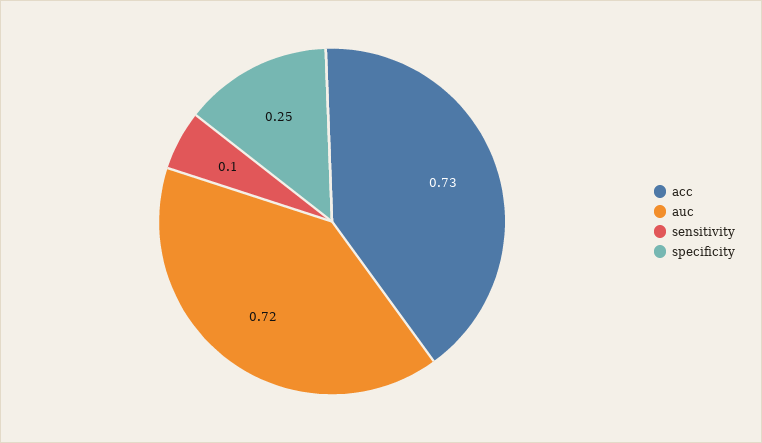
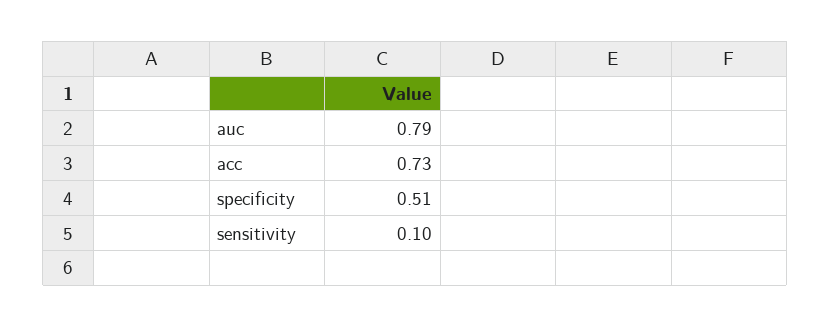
  {
    "acc": 0.73,
-   "auc": 0.72,
+   "auc": 0.79,
    "sensitivity": 0.1,
-   "specificity": 0.25
+   "specificity": 0.51
  }

